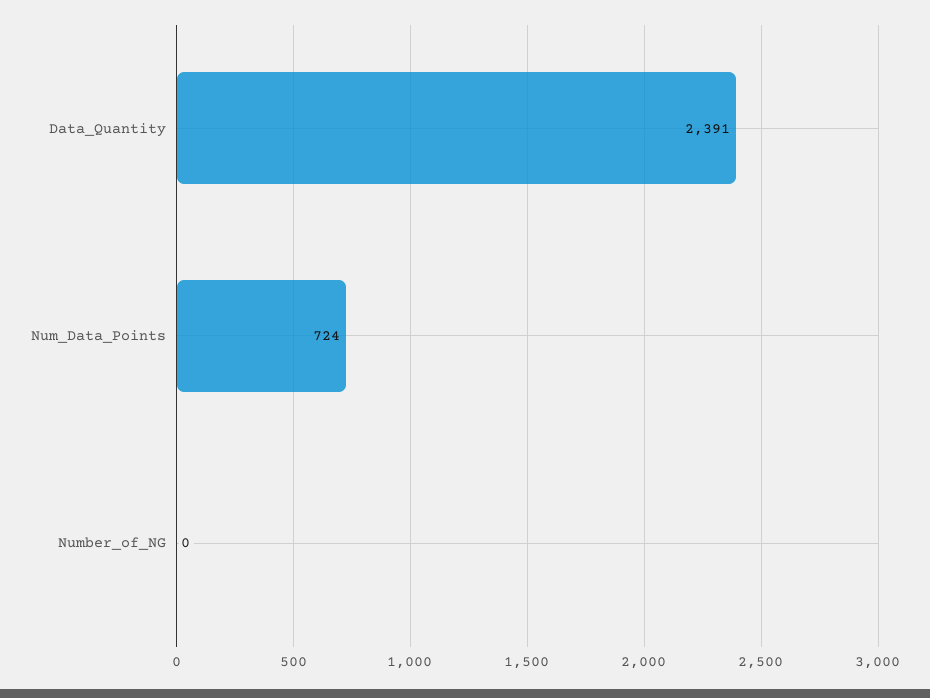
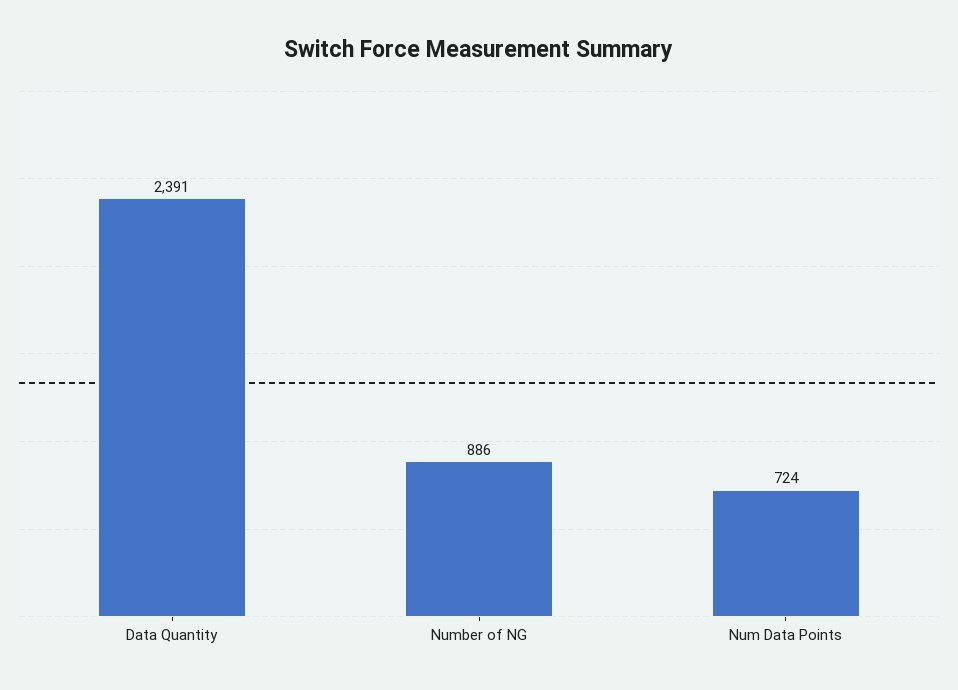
  {
    "Data_Quantity": 2391,
    "Num_Data_Points": 724,
-   "Number_of_NG": 0
+   "Number_of_NG": 886
  }

